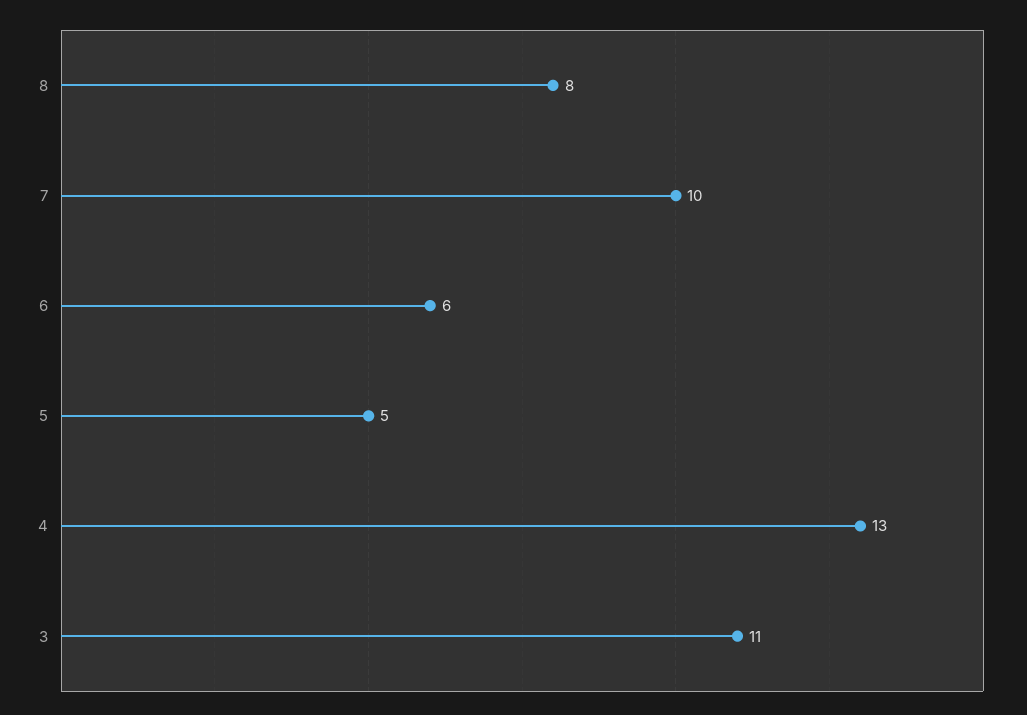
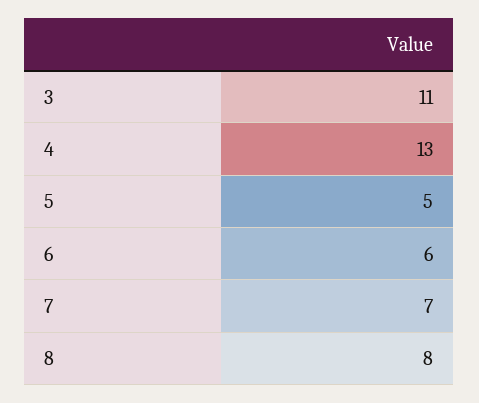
  {
    "8": 8,
-   "7": 10,
+   "7": 7,
    "6": 6,
    "5": 5,
    "4": 13,
    "3": 11
  }

